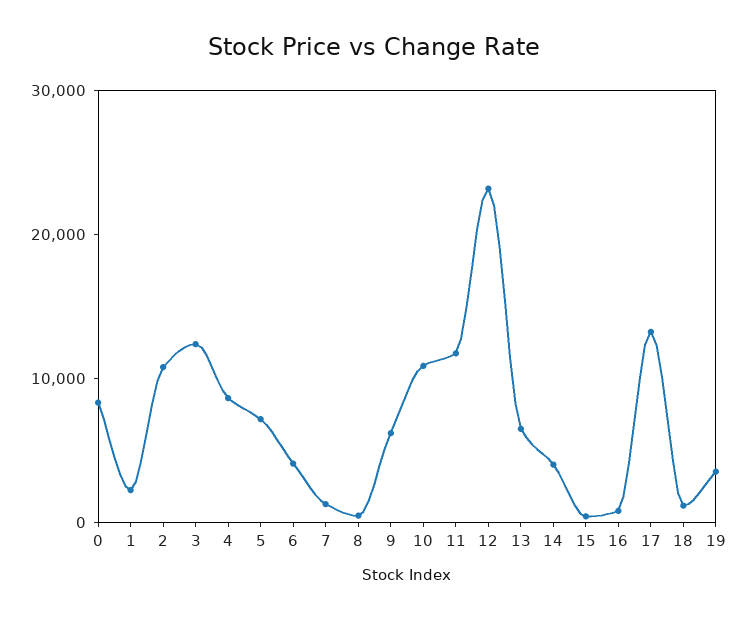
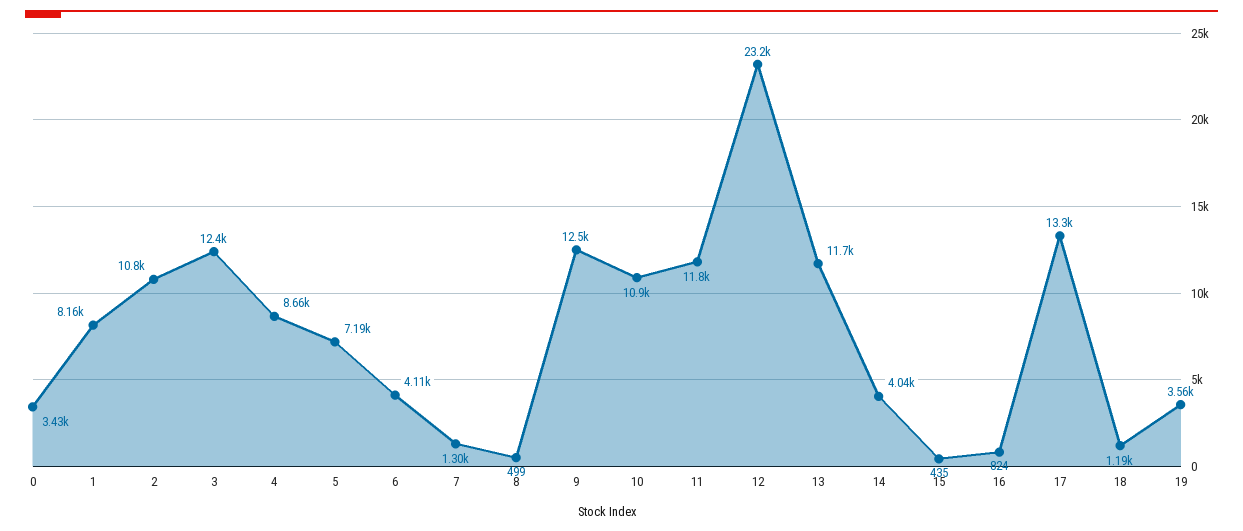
  {
-   "0": 8000,
+   "0": 3430,
-   "1": 2000,
+   "1": 8160,
    "2": 10800,
    "3": 12400,
    "4": 8660,
    "5": 7190,
    "6": 4110,
    "7": 1300,
    "8": 499,
-   "9": 6000,
+   "9": 12500,
    "10": 10900,
    "11": 11800,
    "12": 23200,
-   "13": 6000,
+   "13": 11700,
    "14": 4040,
    "15": 435,
    "16": 824,
    "17": 13300,
    "18": 1190,
    "19": 3560
  }

